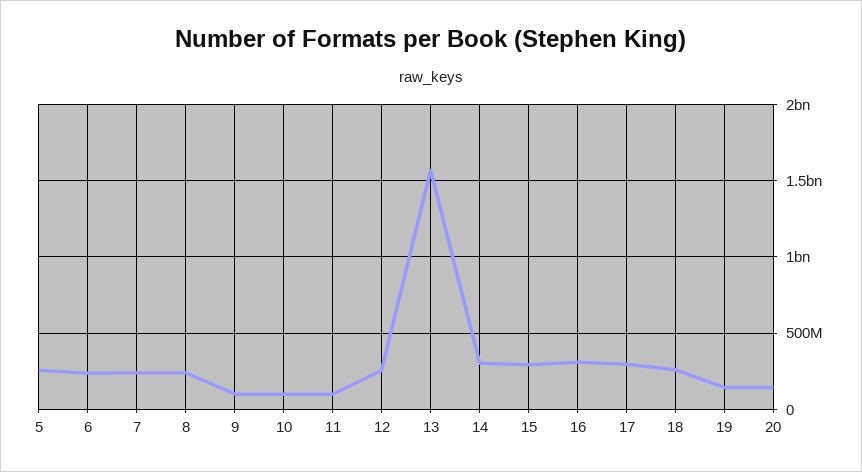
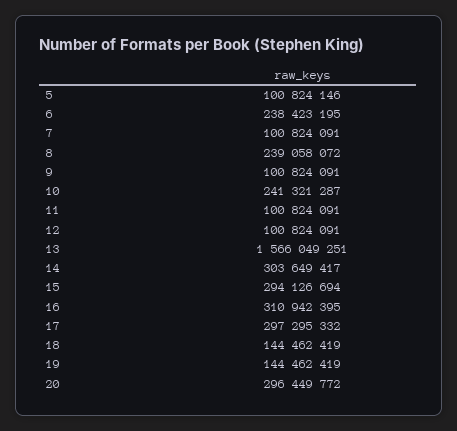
  {
-   "5": 250000000,
+   "5": 100824146,
    "6": 238423195,
-   "7": 250000000,
+   "7": 100824091,
    "8": 239058072,
    "9": 100824091,
-   "10": 100000000,
+   "10": 241321287,
    "11": 100824091,
-   "12": 250000000,
+   "12": 100824091,
    "13": 1566049251,
    "14": 303649417,
    "15": 294126694,
    "16": 310942395,
    "17": 297295332,
-   "18": 250000000,
+   "18": 144462419,
    "19": 144462419,
-   "20": 150000000
+   "20": 296449772
  }

